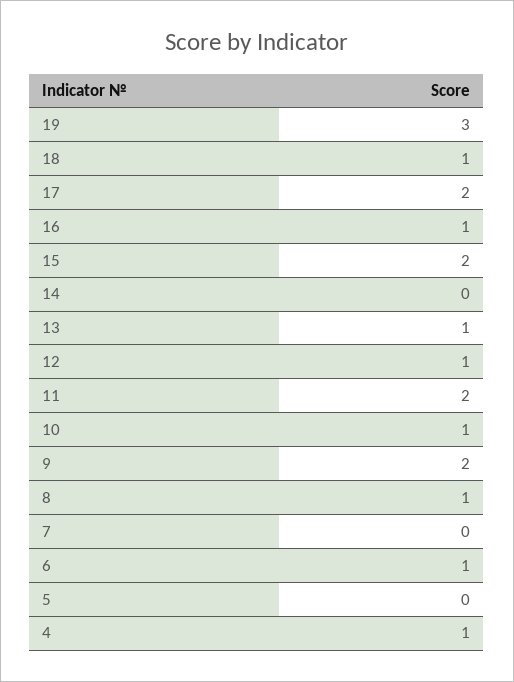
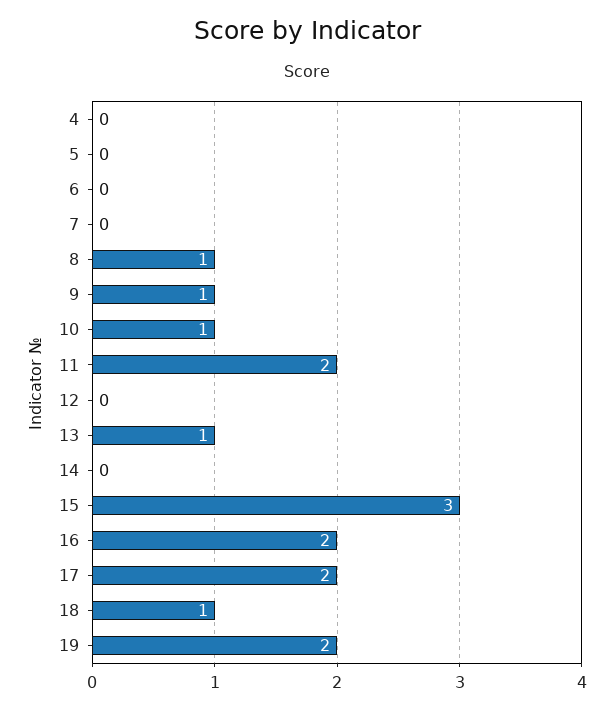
  {
-   "19": 3,
+   "19": 2,
    "18": 1,
    "17": 2,
-   "16": 1,
+   "16": 2,
-   "15": 2,
+   "15": 3,
    "14": 0,
    "13": 1,
-   "12": 1,
+   "12": 0,
    "11": 2,
    "10": 1,
-   "9": 2,
+   "9": 1,
    "8": 1,
    "7": 0,
-   "6": 1,
+   "6": 0,
    "5": 0,
-   "4": 1
+   "4": 0
  }

